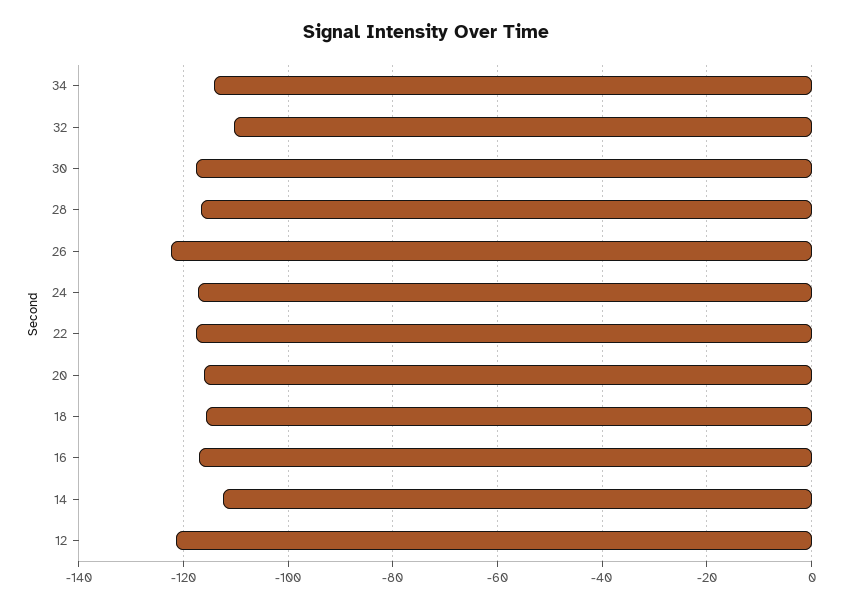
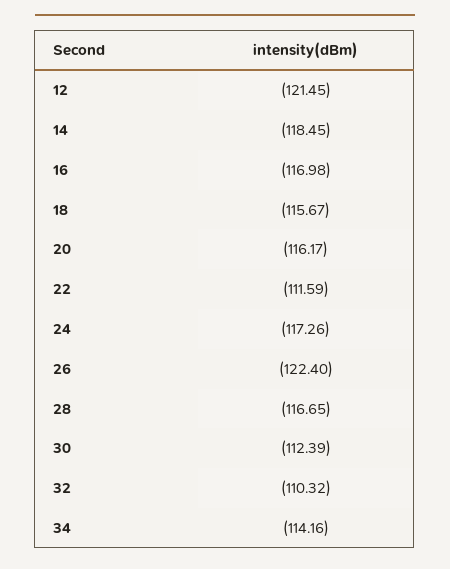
  {
    "34": -114.16,
    "32": -110.32,
-   "30": -118,
+   "30": -112.39,
    "28": -116.65,
    "26": -122.4,
    "24": -117.26,
-   "22": -118,
+   "22": -111.59,
    "20": -116.17,
    "18": -115.67,
    "16": -116.98,
-   "14": -112,
+   "14": -118.45,
    "12": -121.45
  }

